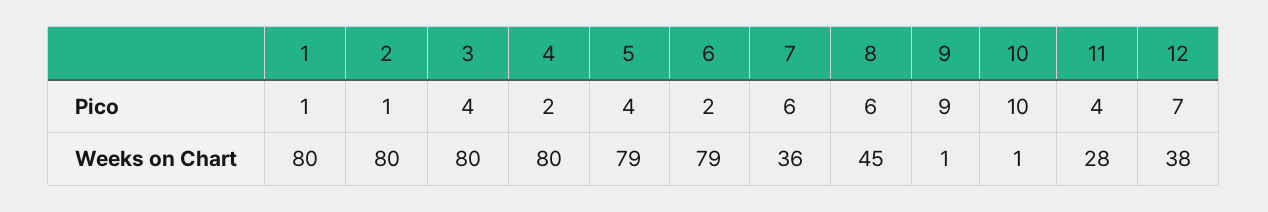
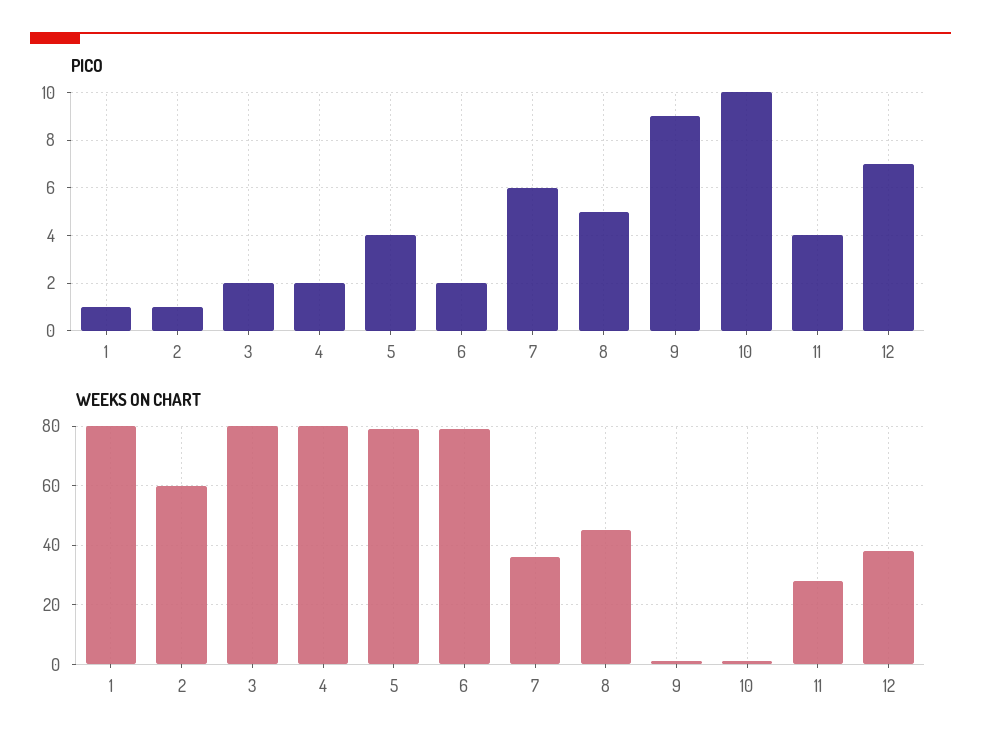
  {
    "Pico": {
      "1": 1,
      "2": 1,
-     "3": 4,
+     "3": 2,
      "4": 2,
      "5": 4,
      "6": 2,
      "7": 6,
-     "8": 6,
+     "8": 5,
      "9": 9,
      "10": 10,
      "11": 4,
      "12": 7
    },
    "Weeks on Chart": {
      "1": 80,
-     "2": 80,
+     "2": 60,
      "3": 80,
      "4": 80,
      "5": 79,
      "6": 79,
      "7": 36,
      "8": 45,
      "9": 1,
      "10": 1,
      "11": 28,
      "12": 38
    }
  }

